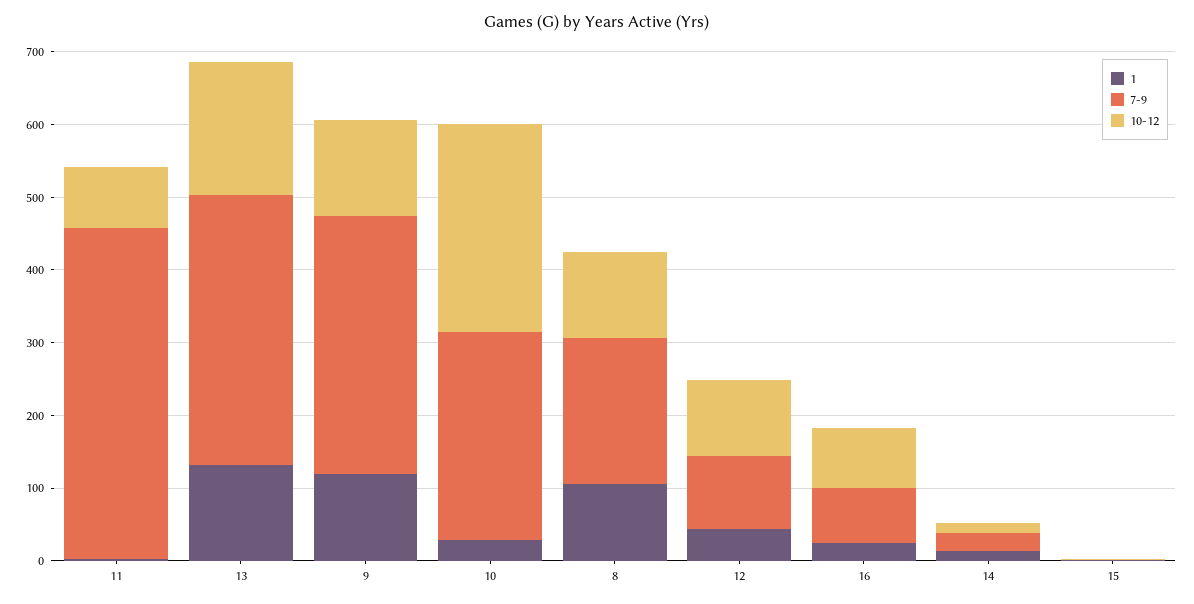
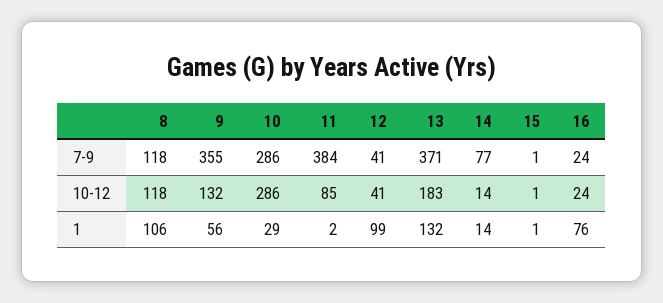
  {
    "1": {
      "11": 2,
      "13": 132,
-     "9": 120,
+     "9": 56,
      "10": 29,
      "8": 106,
-     "12": 40,
+     "12": 99,
-     "16": 20,
+     "16": 76,
      "14": 14,
      "15": 1
    },
    "7-9": {
-     "11": 460,
+     "11": 384,
      "13": 371,
      "9": 355,
      "10": 286,
-     "8": 200,
+     "8": 118,
-     "12": 100,
+     "12": 41,
-     "16": 80,
+     "16": 24,
-     "14": 20,
+     "14": 77,
      "15": 1
    },
    "10-12": {
      "11": 85,
      "13": 183,
      "9": 132,
      "10": 286,
      "8": 118,
-     "12": 100,
+     "12": 41,
-     "16": 80,
+     "16": 24,
      "14": 14,
      "15": 1
    }
  }

